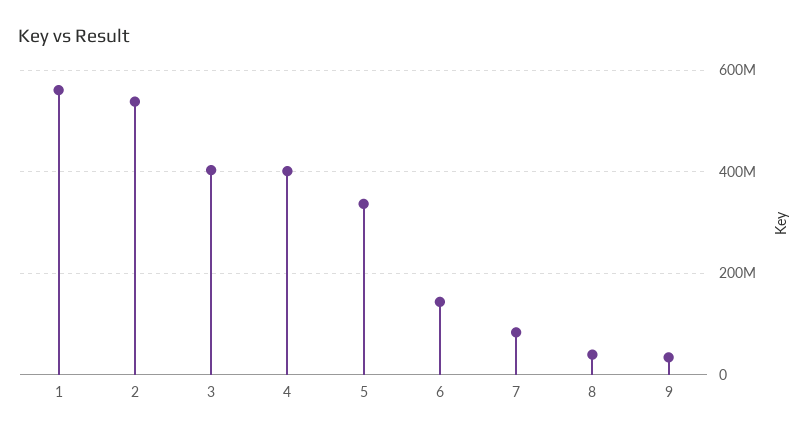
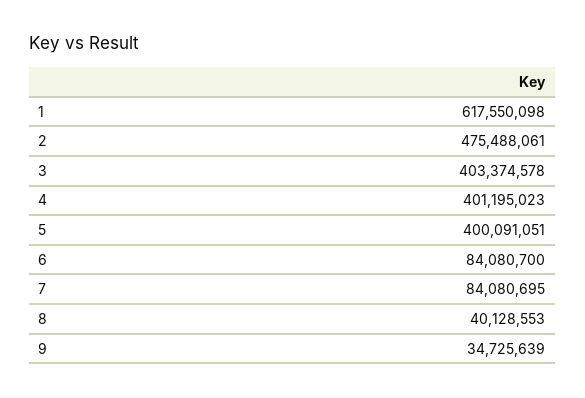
  {
-   "1": 560000000,
+   "1": 617550098,
-   "2": 540000000,
+   "2": 475488061,
    "3": 403374578,
    "4": 401195023,
-   "5": 340000000,
+   "5": 400091051,
-   "6": 140000000,
+   "6": 84080700,
    "7": 84080695,
    "8": 40128553,
    "9": 34725639
  }

